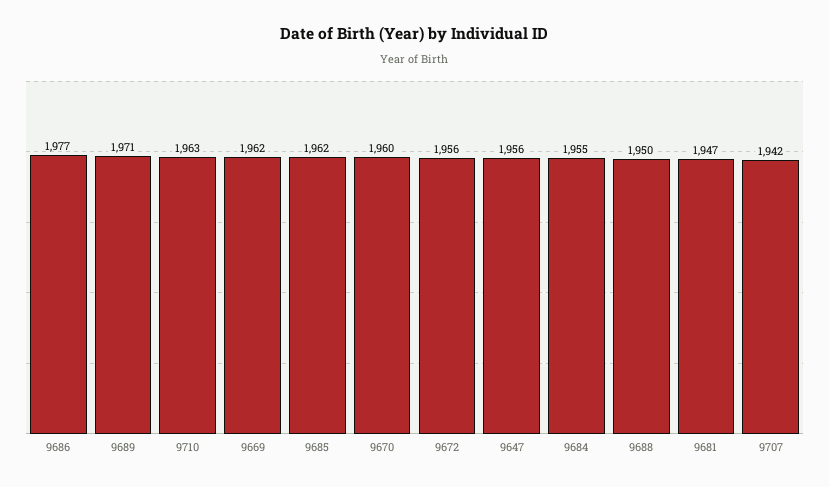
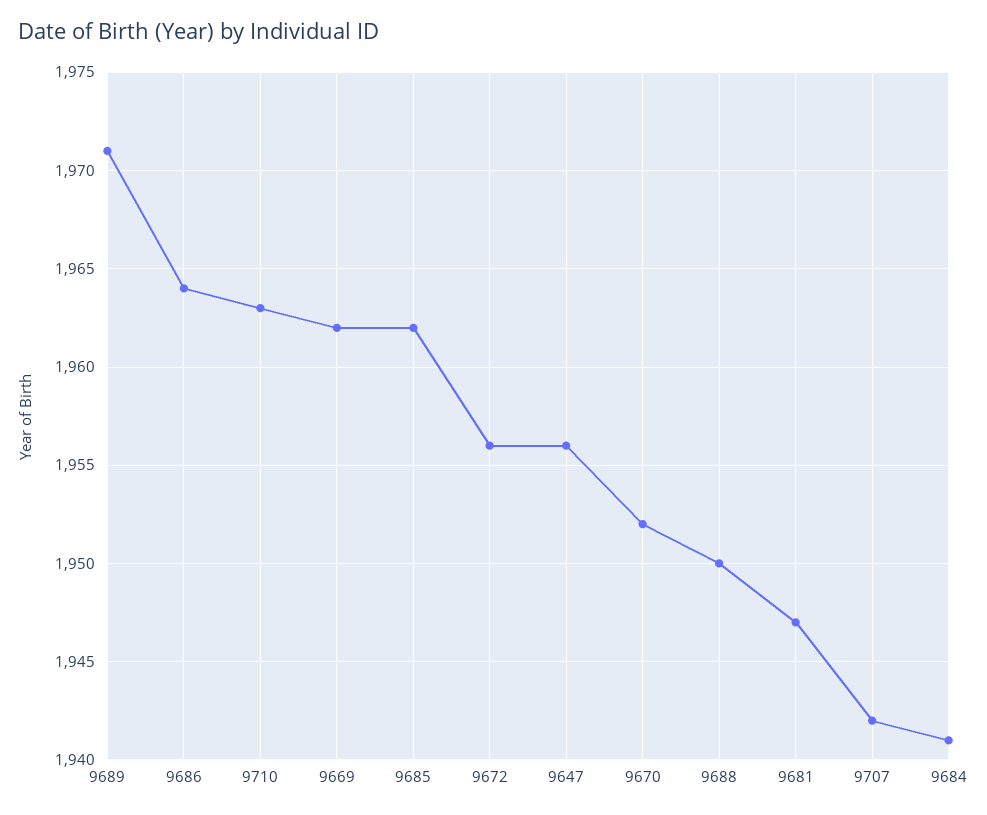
  {
-   "9686": 1977,
+   "9686": 1964,
    "9689": 1971,
    "9710": 1963,
    "9669": 1962,
    "9685": 1962,
-   "9670": 1960,
+   "9670": 1952,
    "9672": 1956,
    "9647": 1956,
-   "9684": 1955,
+   "9684": 1941,
    "9688": 1950,
    "9681": 1947,
    "9707": 1942
  }

